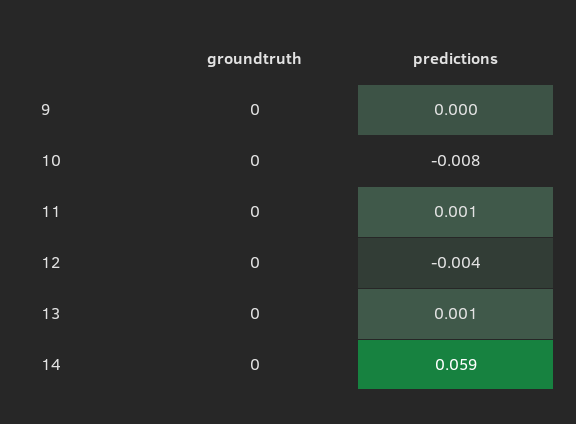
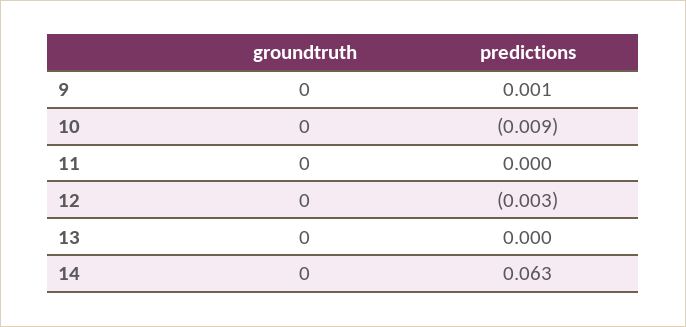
  {
    "groundtruth": {
      "9": 0,
      "10": 0,
      "11": 0,
      "12": 0,
      "13": 0,
      "14": 0
    },
    "predictions": {
-     "9": 0,
+     "9": 0.001,
-     "10": -0.008,
+     "10": -0.009,
-     "11": 0.001,
+     "11": 0,
-     "12": -0.004,
+     "12": -0.003,
-     "13": 0.001,
+     "13": 0,
-     "14": 0.059
+     "14": 0.063
    }
  }

